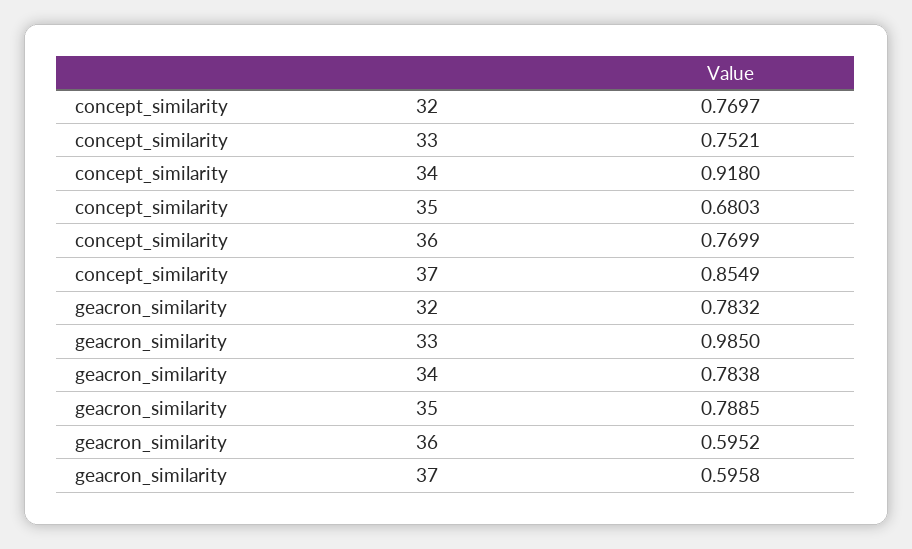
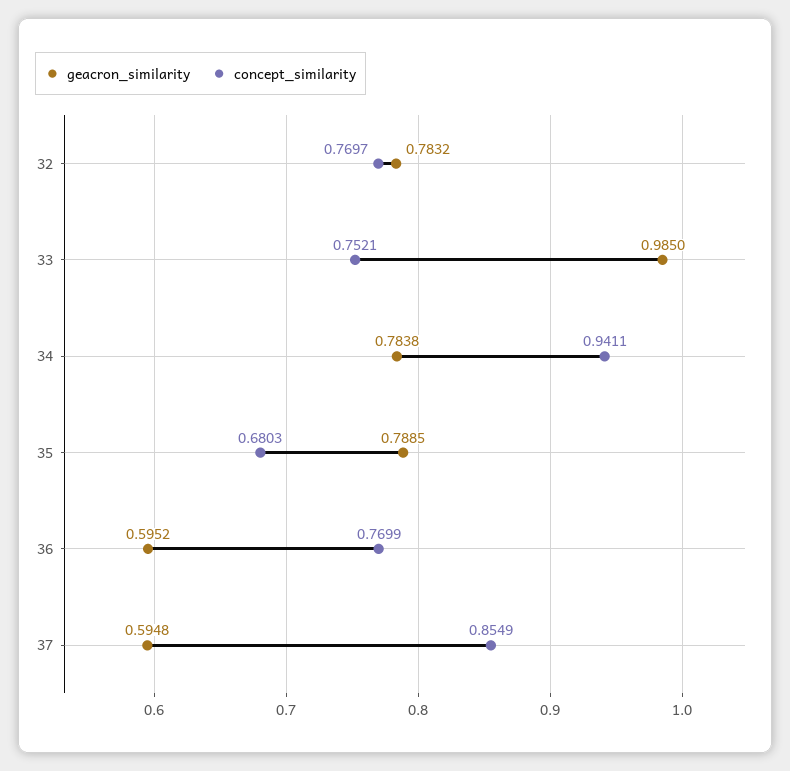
  {
    "concept_similarity": {
      "32": 0.7697,
      "33": 0.7521,
-     "34": 0.918,
+     "34": 0.9411,
      "35": 0.6803,
      "36": 0.7699,
      "37": 0.8549
    },
    "geacron_similarity": {
      "32": 0.7832,
      "33": 0.985,
      "34": 0.7838,
      "35": 0.7885,
      "36": 0.5952,
-     "37": 0.5958
+     "37": 0.5948
    }
  }

